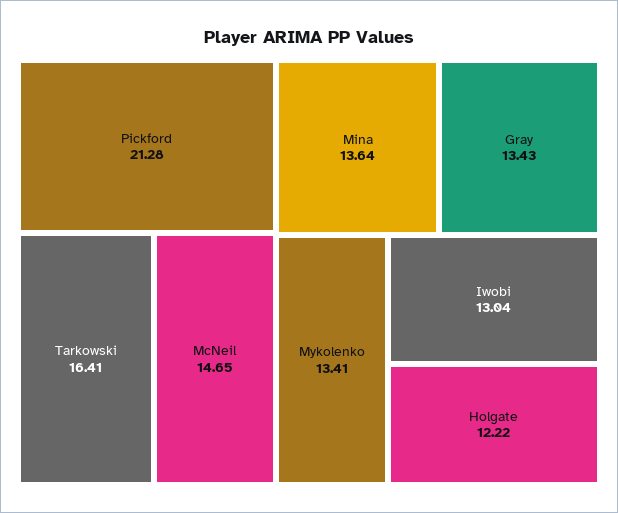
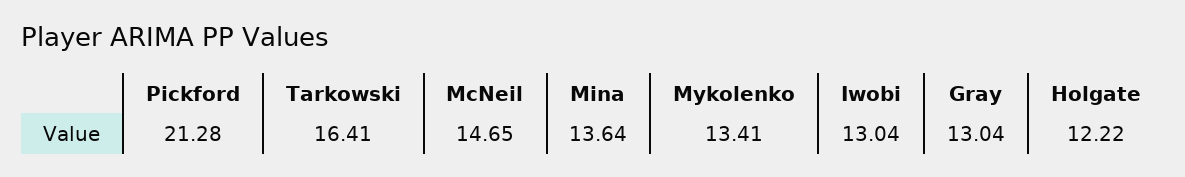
  {
    "Pickford": 21.28,
    "Tarkowski": 16.41,
    "McNeil": 14.65,
    "Mina": 13.64,
-   "Gray": 13.43,
+   "Gray": 13.04,
    "Mykolenko": 13.41,
    "Iwobi": 13.04,
    "Holgate": 12.22
  }

